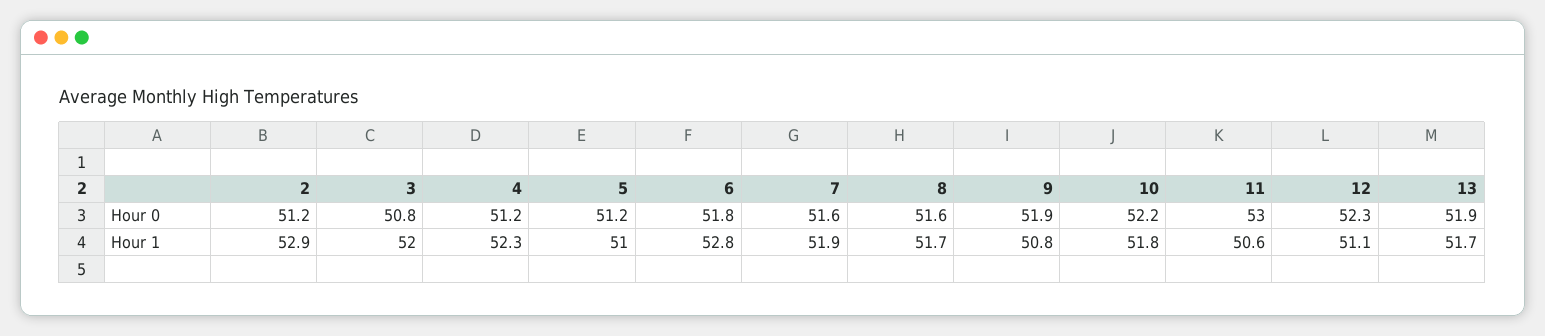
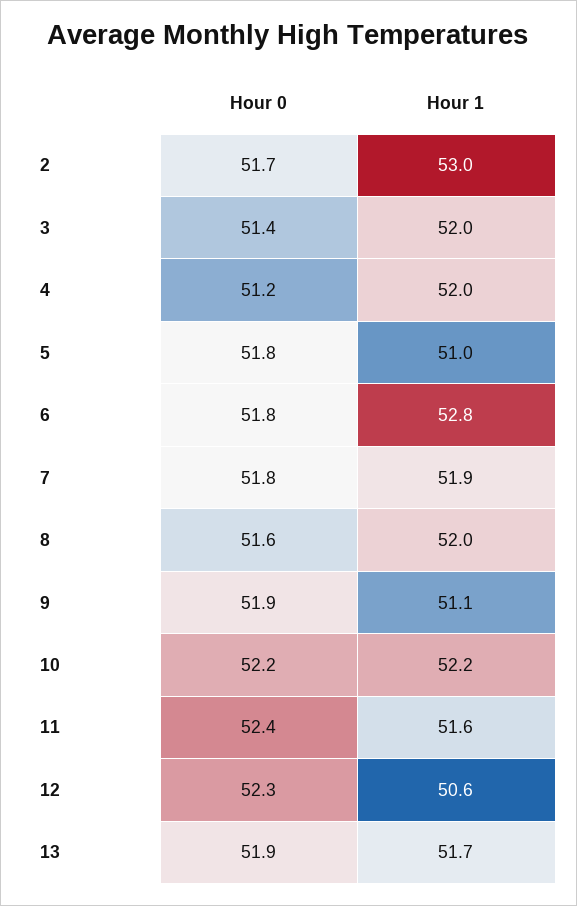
  {
    "2": {
-     "Hour 0": 51.2,
+     "Hour 0": 51.7,
-     "Hour 1": 52.9
+     "Hour 1": 53
    },
    "3": {
-     "Hour 0": 50.8,
+     "Hour 0": 51.4,
      "Hour 1": 52
    },
    "4": {
      "Hour 0": 51.2,
-     "Hour 1": 52.3
+     "Hour 1": 52
    },
    "5": {
-     "Hour 0": 51.2,
+     "Hour 0": 51.8,
      "Hour 1": 51
    },
    "6": {
      "Hour 0": 51.8,
      "Hour 1": 52.8
    },
    "7": {
-     "Hour 0": 51.6,
+     "Hour 0": 51.8,
      "Hour 1": 51.9
    },
    "8": {
      "Hour 0": 51.6,
-     "Hour 1": 51.7
+     "Hour 1": 52
    },
    "9": {
      "Hour 0": 51.9,
-     "Hour 1": 50.8
+     "Hour 1": 51.1
    },
    "10": {
      "Hour 0": 52.2,
-     "Hour 1": 51.8
+     "Hour 1": 52.2
    },
    "11": {
-     "Hour 0": 53,
+     "Hour 0": 52.4,
-     "Hour 1": 50.6
+     "Hour 1": 51.6
    },
    "12": {
      "Hour 0": 52.3,
-     "Hour 1": 51.1
+     "Hour 1": 50.6
    },
    "13": {
      "Hour 0": 51.9,
      "Hour 1": 51.7
    }
  }

